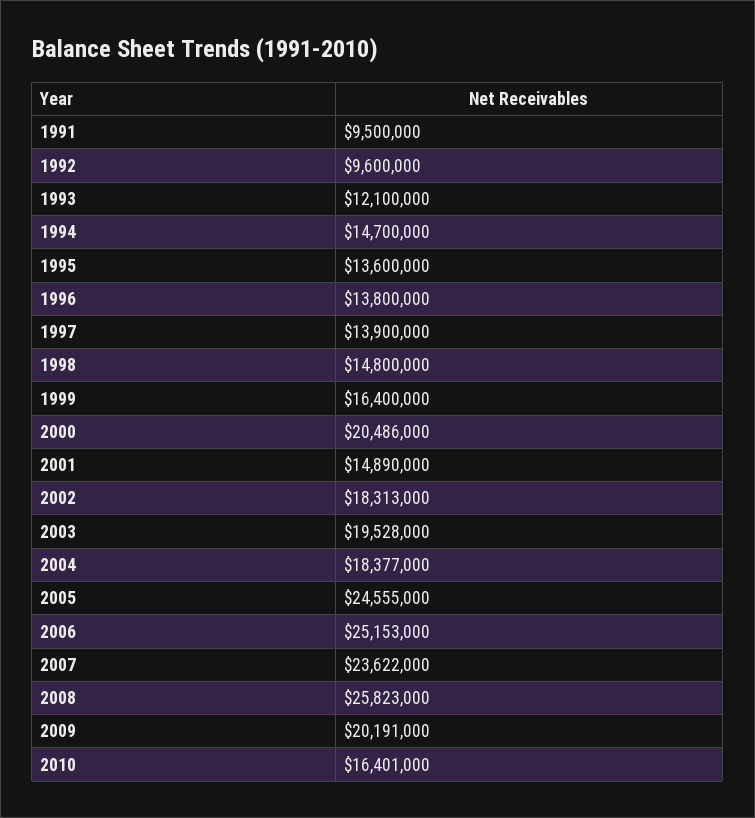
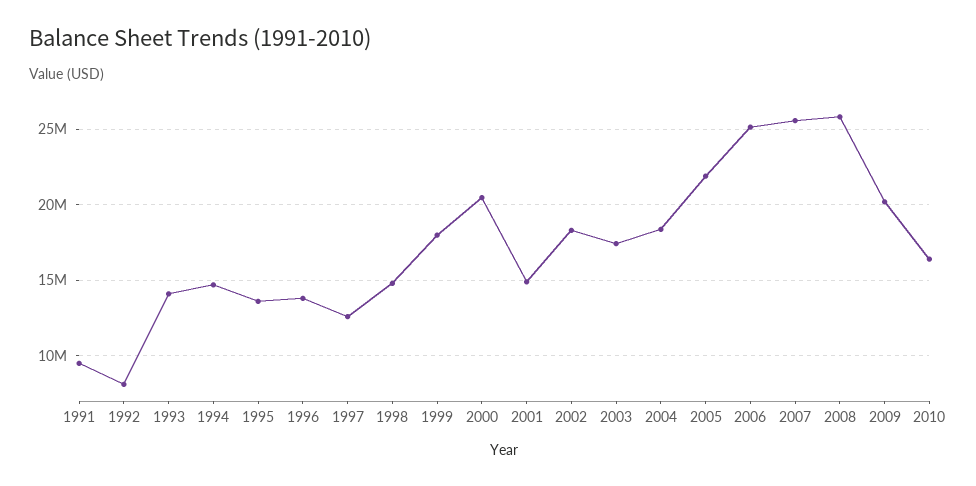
  {
    "1991": 9500000,
-   "1992": 9600000,
+   "1992": 8000000,
-   "1993": 12100000,
+   "1993": 14000000,
    "1994": 14700000,
    "1995": 13600000,
    "1996": 13800000,
-   "1997": 13900000,
+   "1997": 12500000,
    "1998": 14800000,
-   "1999": 16400000,
+   "1999": 18000000,
    "2000": 20486000,
    "2001": 14890000,
    "2002": 18313000,
-   "2003": 19528000,
+   "2003": 17500000,
    "2004": 18377000,
-   "2005": 24555000,
+   "2005": 22000000,
    "2006": 25153000,
-   "2007": 23622000,
+   "2007": 25500000,
    "2008": 25823000,
    "2009": 20191000,
    "2010": 16401000
  }

